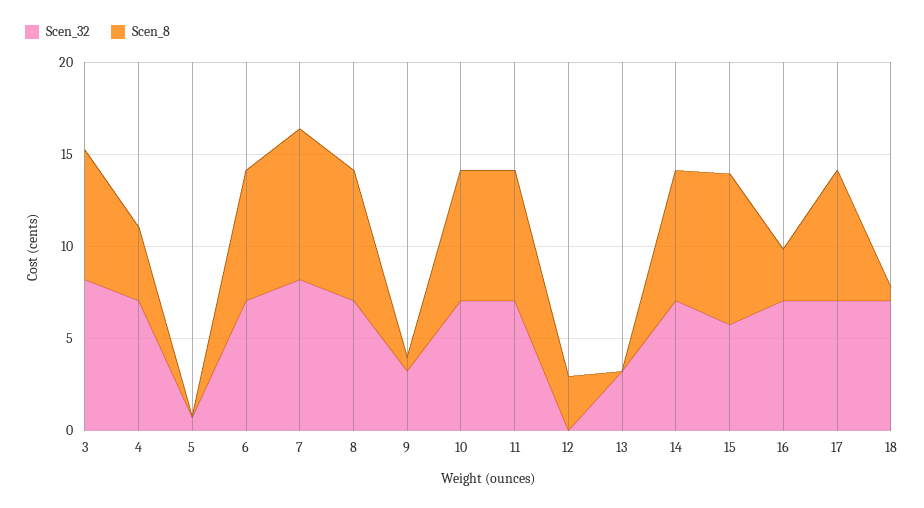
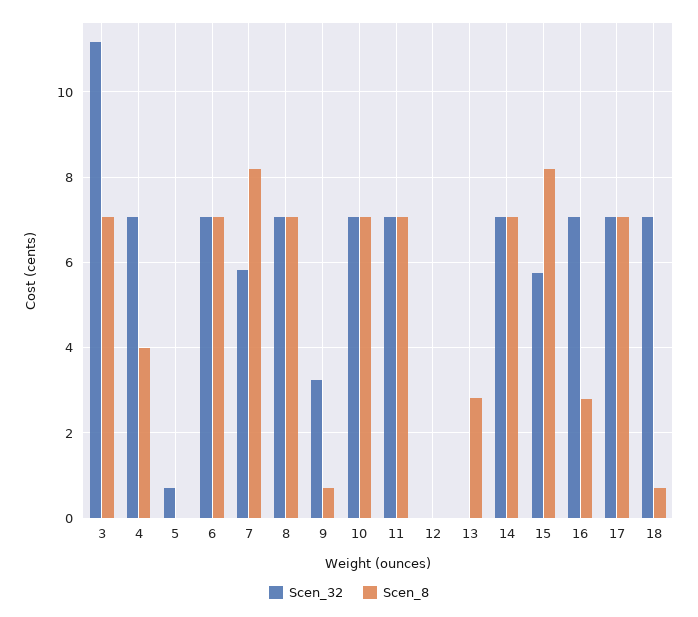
  {
    "Scen_32": {
-     "3": 8,
+     "3": 11.2,
      "4": 7,
      "5": 0.8,
      "6": 7,
-     "7": 8,
+     "7": 5.8,
      "8": 7,
      "9": 3.2,
      "10": 7,
      "11": 7,
      "12": 0,
-     "13": 3,
+     "13": 0,
      "14": 7,
      "15": 5.8,
      "16": 7,
      "17": 7,
      "18": 7
    },
    "Scen_8": {
      "3": 7,
      "4": 4,
      "5": 0,
      "6": 7,
      "7": 8.2,
      "8": 7,
      "9": 0.8,
      "10": 7,
      "11": 7,
-     "12": 3,
+     "12": 0,
-     "13": 0,
+     "13": 2.8,
      "14": 7,
      "15": 8.2,
      "16": 2.8,
      "17": 7,
      "18": 0.8
    }
  }

